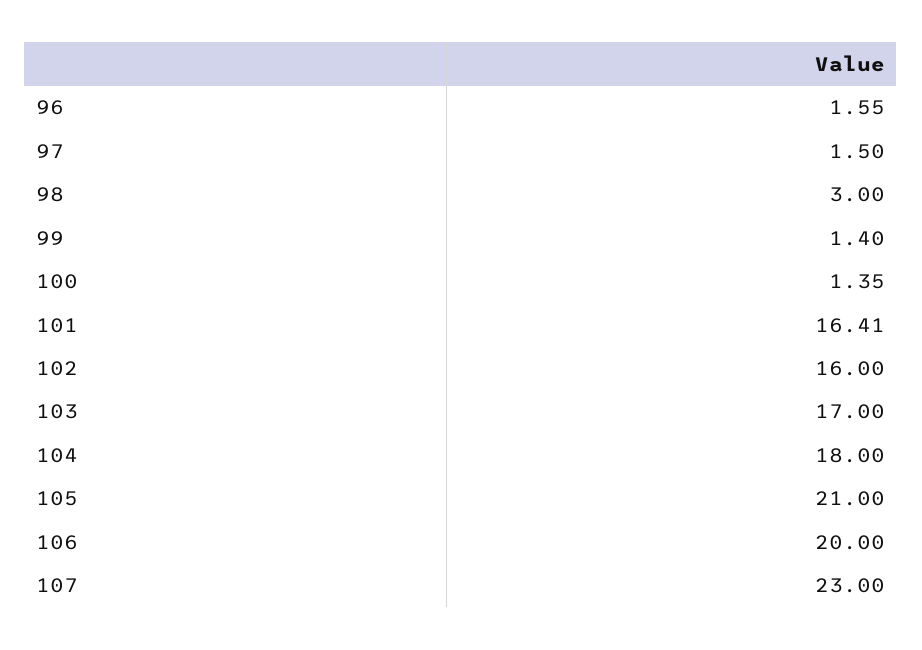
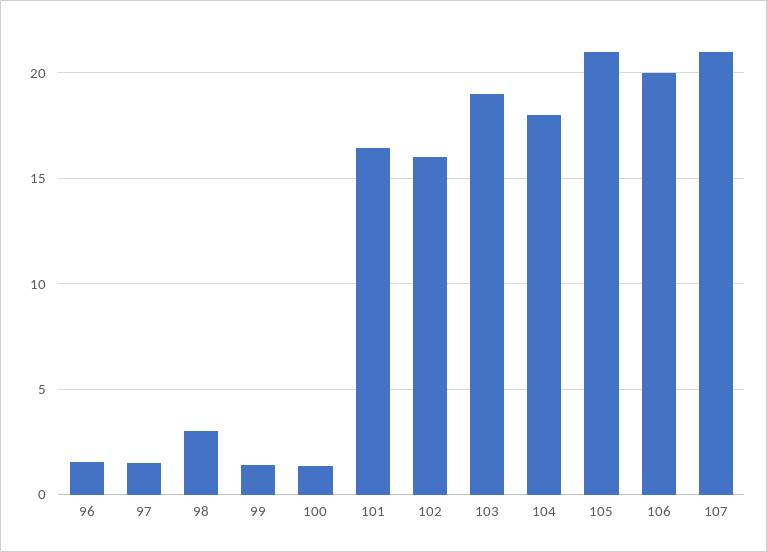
  {
    "96": 1.55,
    "97": 1.5,
    "98": 3,
    "99": 1.4,
    "100": 1.35,
    "101": 16.41,
    "102": 16,
-   "103": 17,
+   "103": 19,
    "104": 18,
    "105": 21,
    "106": 20,
-   "107": 23
+   "107": 21
  }

